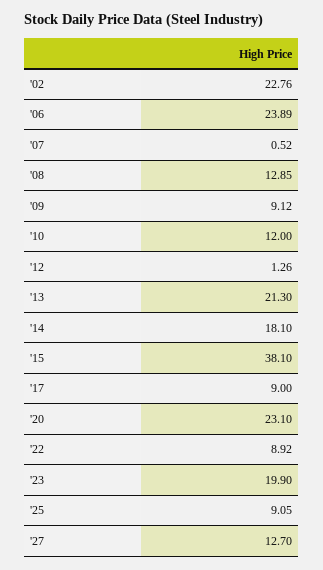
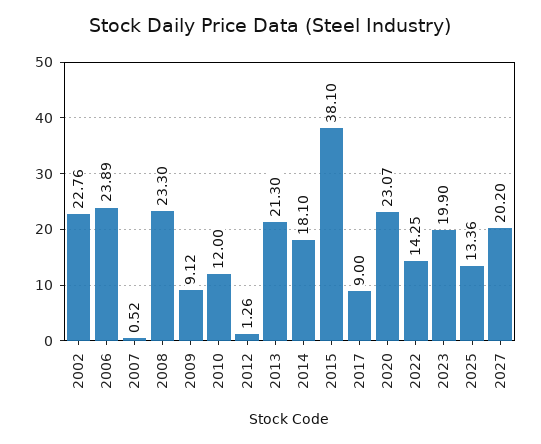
  {
    "'02": 22.76,
    "'06": 23.89,
    "'07": 0.52,
-   "'08": 12.85,
+   "'08": 23.3,
    "'09": 9.12,
    "'10": 12,
    "'12": 1.26,
    "'13": 21.3,
    "'14": 18.1,
    "'15": 38.1,
    "'17": 9,
-   "'20": 23.1,
+   "'20": 23.07,
-   "'22": 8.92,
+   "'22": 14.25,
    "'23": 19.9,
-   "'25": 9.05,
+   "'25": 13.36,
-   "'27": 12.7
+   "'27": 20.2
  }

